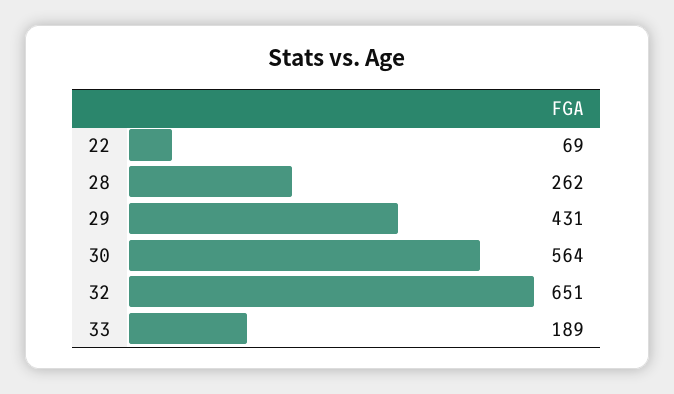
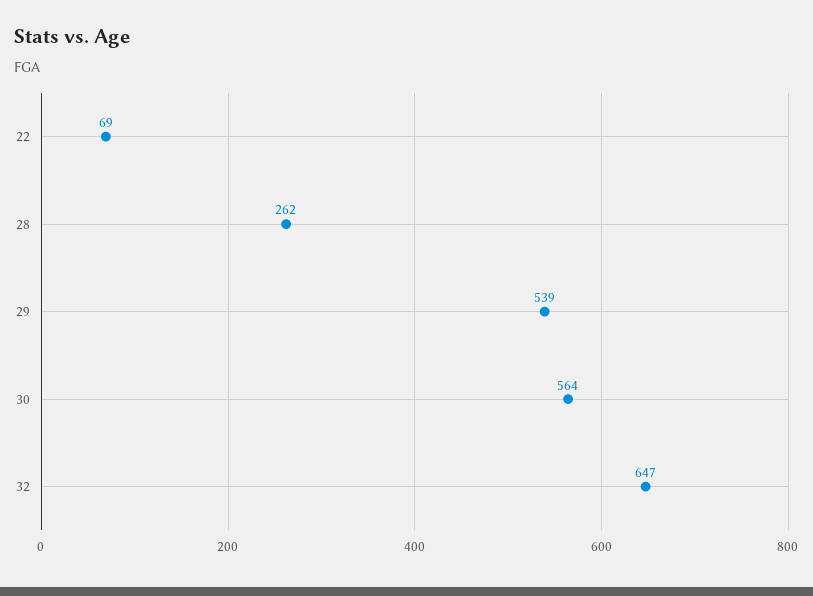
  {
    "22": 69,
    "28": 262,
-   "29": 431,
+   "29": 539,
    "30": 564,
-   "32": 651,
+   "32": 647
-   "33": 189
  }

